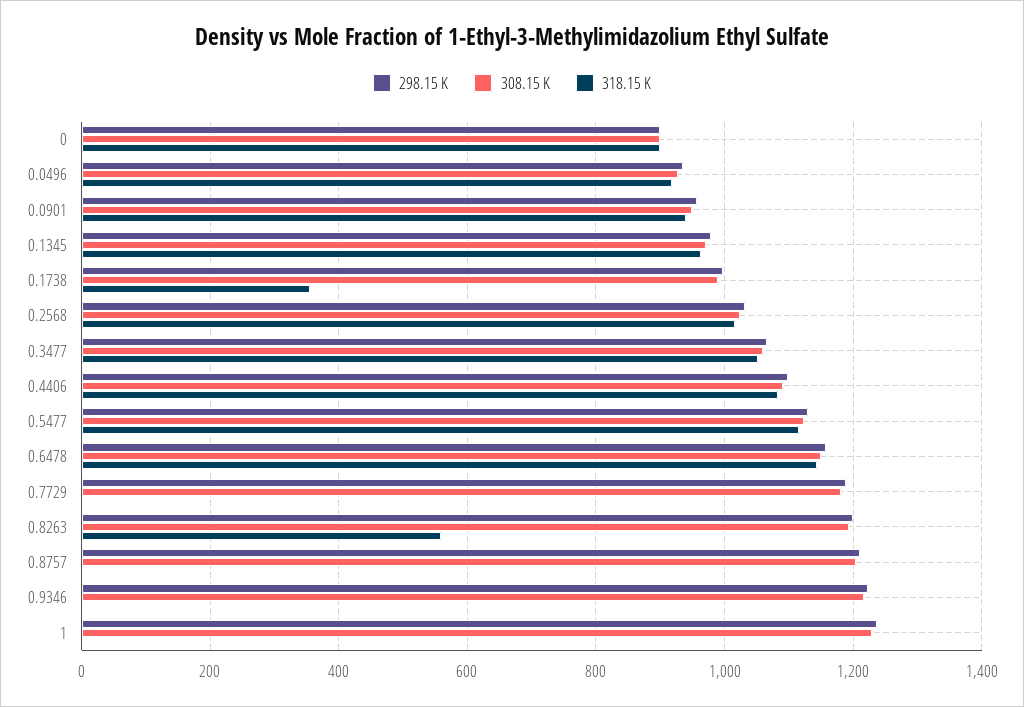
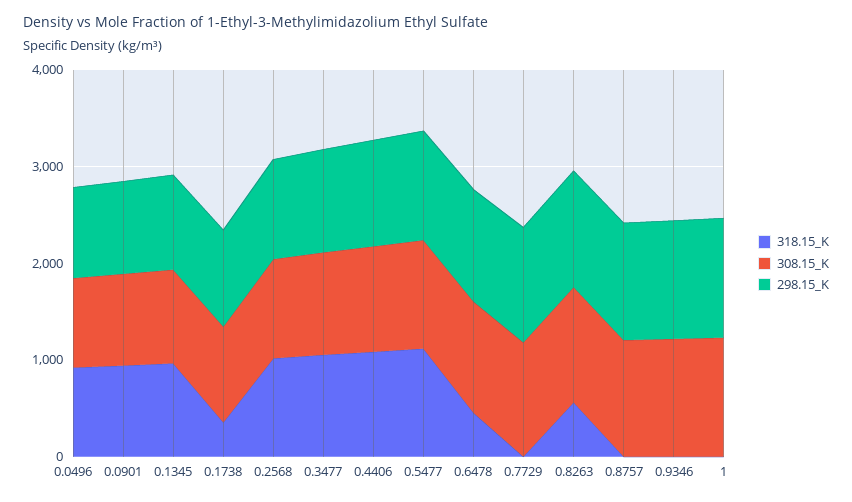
  {
    "298.15 K": {
-     "0": 900,
      "0.0496": 940,
      "0.0901": 960,
      "0.1345": 980,
      "0.1738": 1000,
      "0.2568": 1040,
      "0.3477": 1060,
      "0.4406": 1100,
      "0.5477": 1140,
      "0.6478": 1160,
      "0.7729": 1180,
      "0.8263": 1200,
      "0.8757": 1220,
      "0.9346": 1220,
      "1": 1240
    },
    "308.15 K": {
-     "0": 900,
      "0.0496": 920,
      "0.0901": 940,
      "0.1345": 980,
      "0.1738": 980,
      "0.2568": 1020,
      "0.3477": 1060,
      "0.4406": 1100,
      "0.5477": 1120,
      "0.6478": 1160,
      "0.7729": 1180,
      "0.8263": 1200,
      "0.8757": 1200,
      "0.9346": 1220,
      "1": 1220
    },
    "318.15 K": {
-     "0": 900,
      "0.0496": 920,
      "0.0901": 940,
      "0.1345": 960,
      "0.1738": 360,
      "0.2568": 1020,
      "0.3477": 1060,
      "0.4406": 1080,
      "0.5477": 1120,
-     "0.6478": 1140,
+     "0.6478": 400,
      "0.7729": 0,
      "0.8263": 560,
      "0.8757": 0,
      "0.9346": 0,
      "1": 0
    }
  }

